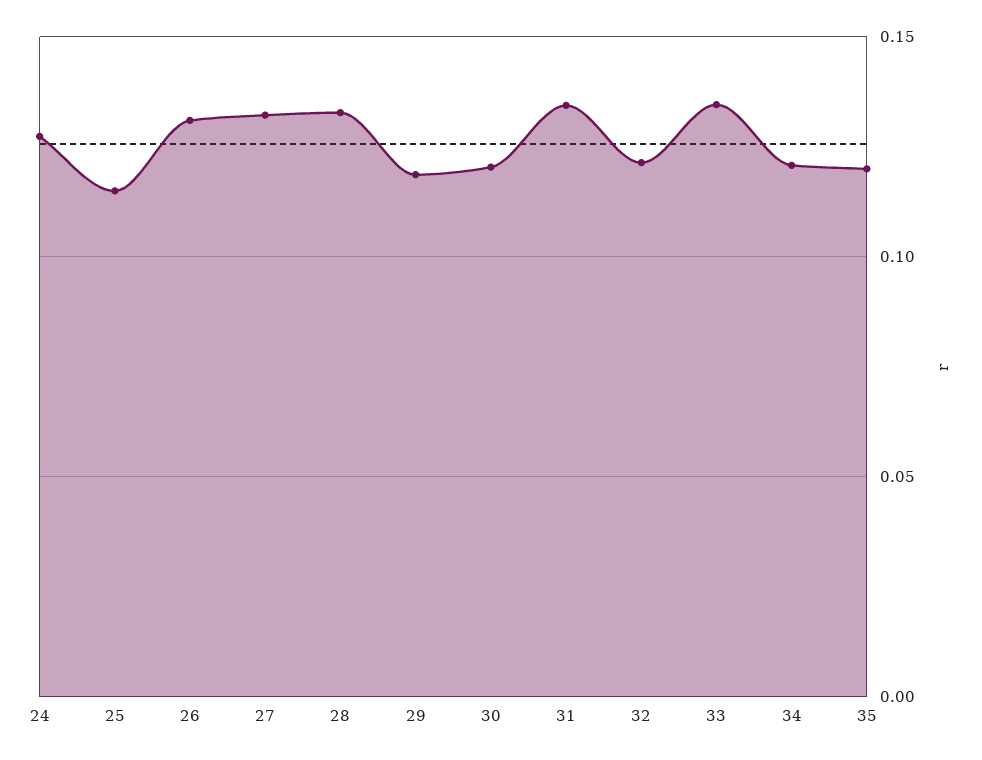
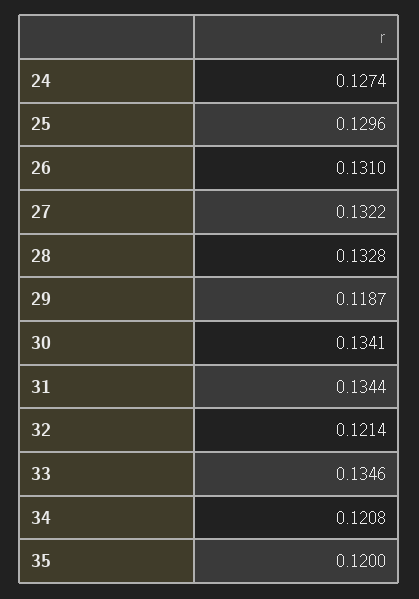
  {
    "24": 0.1274,
-   "25": 0.115,
+   "25": 0.1296,
    "26": 0.131,
    "27": 0.1322,
    "28": 0.1328,
    "29": 0.1187,
-   "30": 0.12,
+   "30": 0.1341,
    "31": 0.1344,
    "32": 0.1214,
    "33": 0.1346,
    "34": 0.1208,
    "35": 0.12
  }

